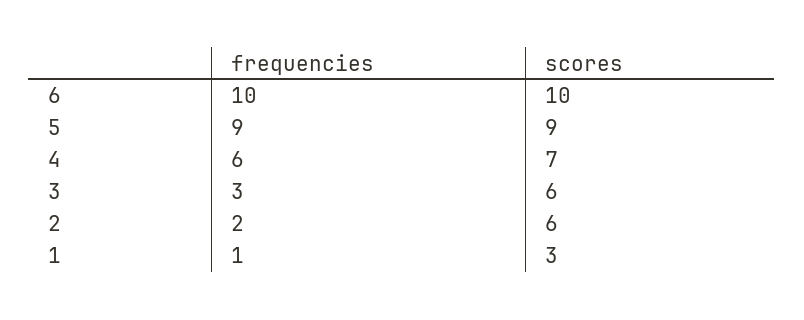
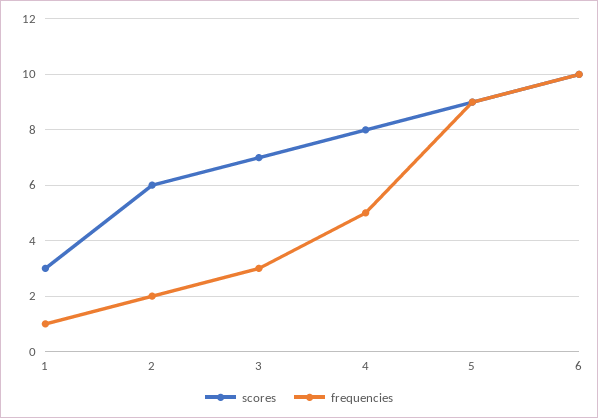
  {
    "frequencies": {
      "6": 10,
      "5": 9,
-     "4": 6,
+     "4": 5,
      "3": 3,
      "2": 2,
      "1": 1
    },
    "scores": {
      "6": 10,
      "5": 9,
-     "4": 7,
+     "4": 8,
-     "3": 6,
+     "3": 7,
      "2": 6,
      "1": 3
    }
  }

